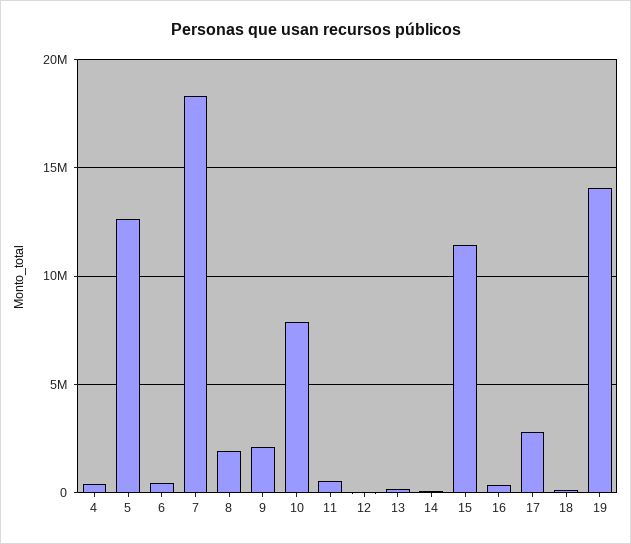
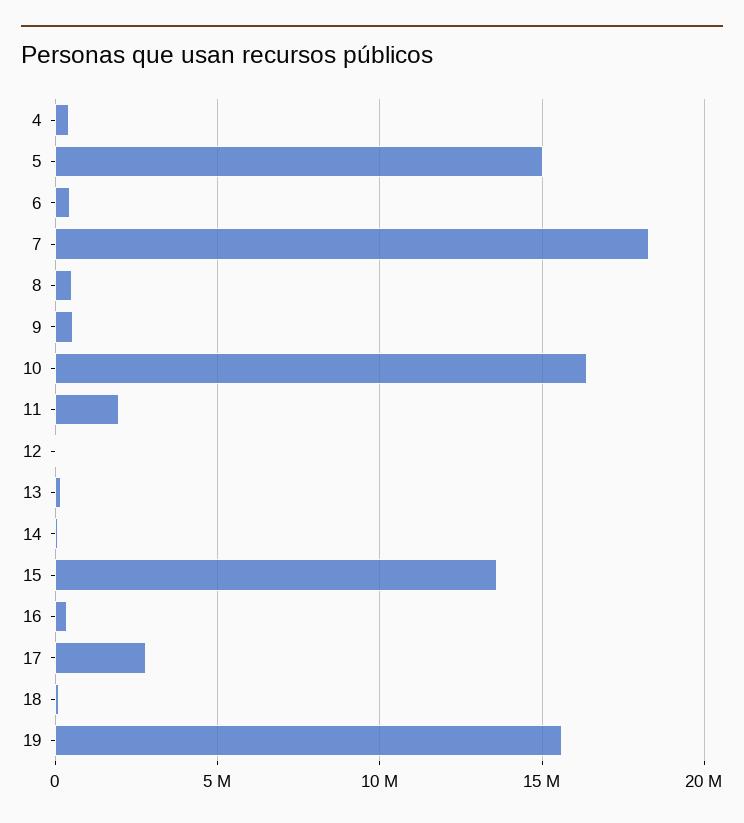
  {
    "4": 500000,
-   "5": 12500000,
+   "5": 15000000,
    "6": 500000,
    "7": 18500000,
-   "8": 2000000,
+   "8": 500000,
-   "9": 2000000,
+   "9": 500000,
-   "10": 8000000,
+   "10": 16500000,
-   "11": 500000,
+   "11": 2000000,
    "12": 0,
    "13": 0,
    "14": 0,
-   "15": 11500000,
+   "15": 13500000,
    "16": 500000,
    "17": 3000000,
    "18": 0,
-   "19": 14000000
+   "19": 15500000
  }

